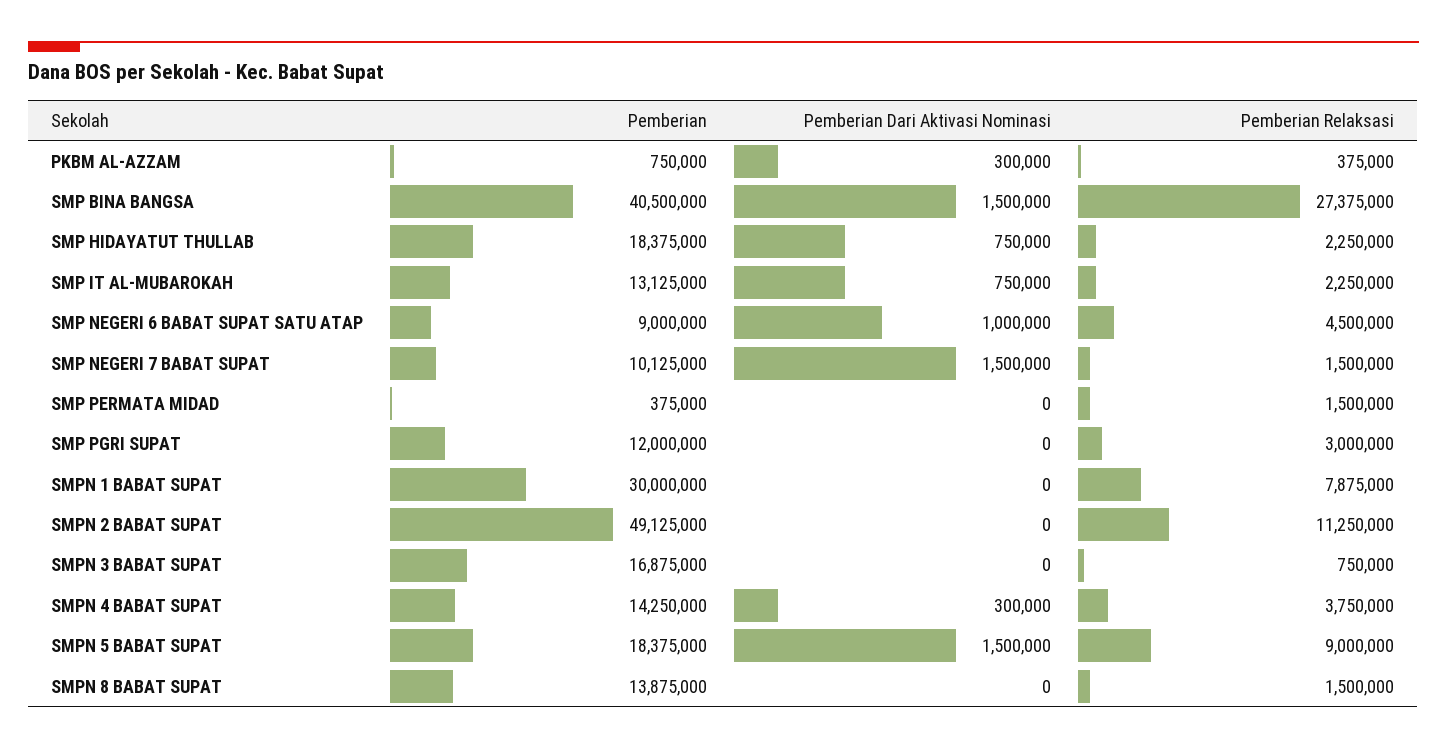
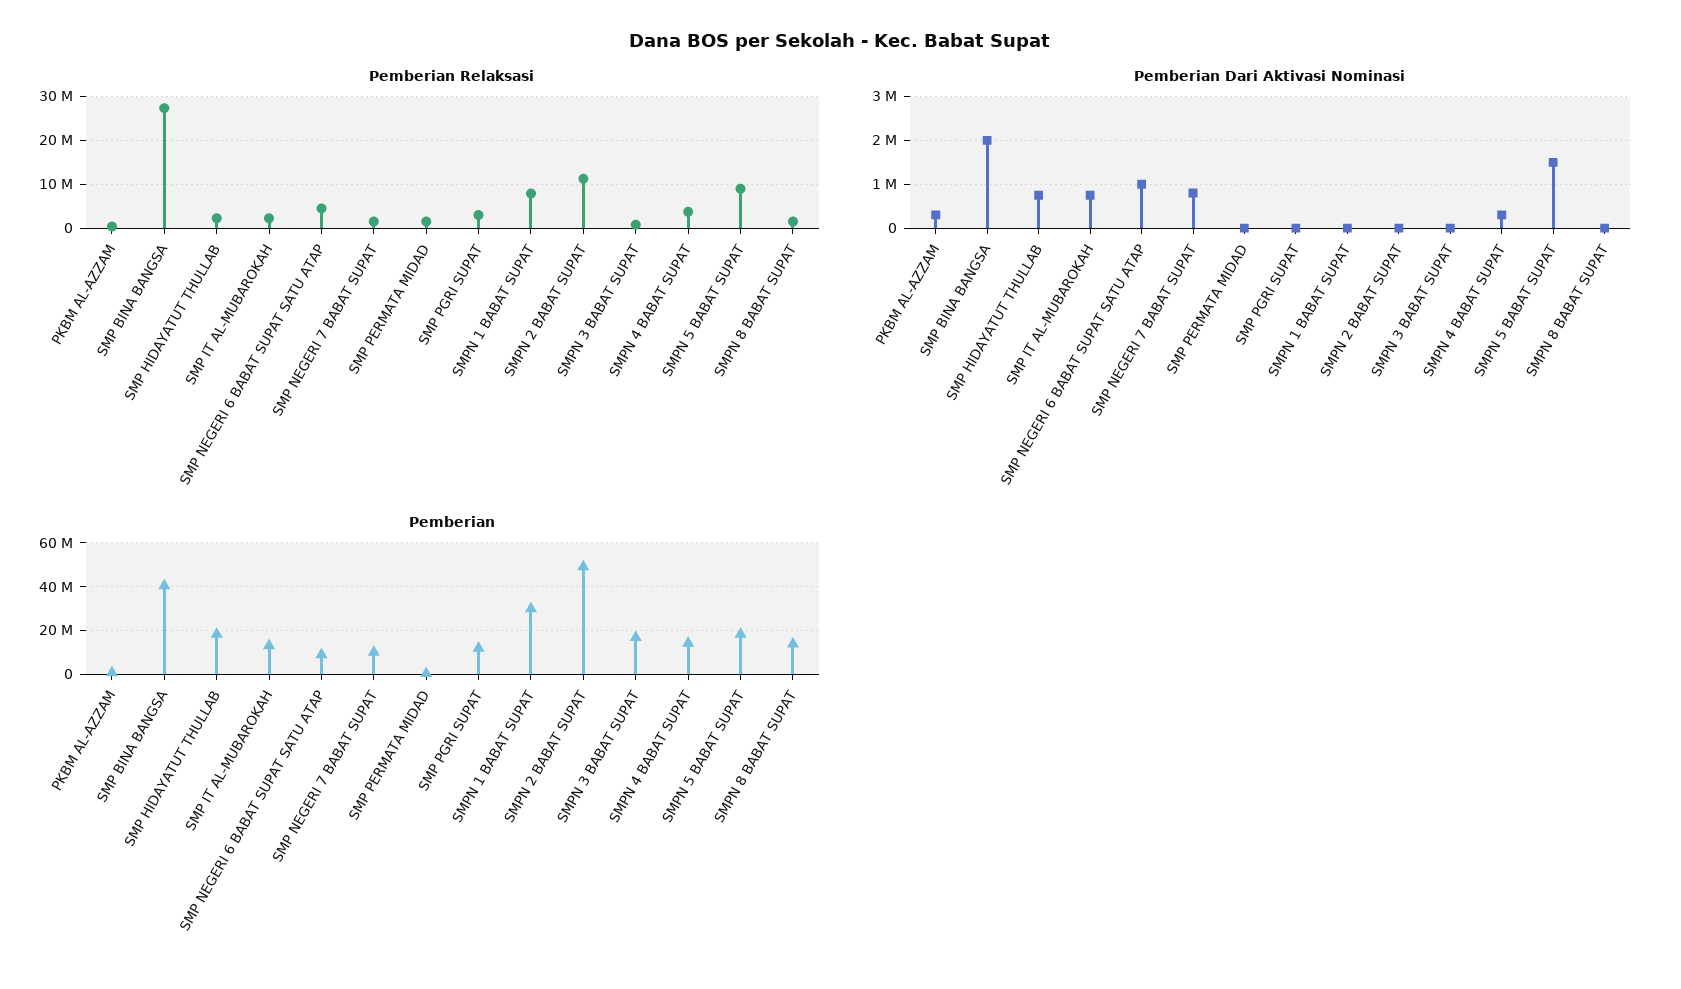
  {
    "Pemberian": {
      "PKBM AL-AZZAM": 750000,
      "SMP BINA BANGSA": 40500000,
      "SMP HIDAYATUT THULLAB": 18375000,
      "SMP IT AL-MUBAROKAH": 13125000,
      "SMP NEGERI 6 BABAT SUPAT SATU ATAP": 9000000,
      "SMP NEGERI 7 BABAT SUPAT": 10125000,
      "SMP PERMATA MIDAD": 375000,
      "SMP PGRI SUPAT": 12000000,
      "SMPN 1 BABAT SUPAT": 30000000,
      "SMPN 2 BABAT SUPAT": 49125000,
      "SMPN 3 BABAT SUPAT": 16875000,
      "SMPN 4 BABAT SUPAT": 14250000,
      "SMPN 5 BABAT SUPAT": 18375000,
      "SMPN 8 BABAT SUPAT": 13875000
    },
    "Pemberian Dari Aktivasi Nominasi": {
      "PKBM AL-AZZAM": 300000,
-     "SMP BINA BANGSA": 1500000,
+     "SMP BINA BANGSA": 2000000,
      "SMP HIDAYATUT THULLAB": 750000,
      "SMP IT AL-MUBAROKAH": 750000,
      "SMP NEGERI 6 BABAT SUPAT SATU ATAP": 1000000,
-     "SMP NEGERI 7 BABAT SUPAT": 1500000,
+     "SMP NEGERI 7 BABAT SUPAT": 800000,
      "SMP PERMATA MIDAD": 0,
      "SMP PGRI SUPAT": 0,
      "SMPN 1 BABAT SUPAT": 0,
      "SMPN 2 BABAT SUPAT": 0,
      "SMPN 3 BABAT SUPAT": 0,
      "SMPN 4 BABAT SUPAT": 300000,
      "SMPN 5 BABAT SUPAT": 1500000,
      "SMPN 8 BABAT SUPAT": 0
    },
    "Pemberian Relaksasi": {
      "PKBM AL-AZZAM": 375000,
      "SMP BINA BANGSA": 27375000,
      "SMP HIDAYATUT THULLAB": 2250000,
      "SMP IT AL-MUBAROKAH": 2250000,
      "SMP NEGERI 6 BABAT SUPAT SATU ATAP": 4500000,
      "SMP NEGERI 7 BABAT SUPAT": 1500000,
      "SMP PERMATA MIDAD": 1500000,
      "SMP PGRI SUPAT": 3000000,
      "SMPN 1 BABAT SUPAT": 7875000,
      "SMPN 2 BABAT SUPAT": 11250000,
      "SMPN 3 BABAT SUPAT": 750000,
      "SMPN 4 BABAT SUPAT": 3750000,
      "SMPN 5 BABAT SUPAT": 9000000,
      "SMPN 8 BABAT SUPAT": 1500000
    }
  }

